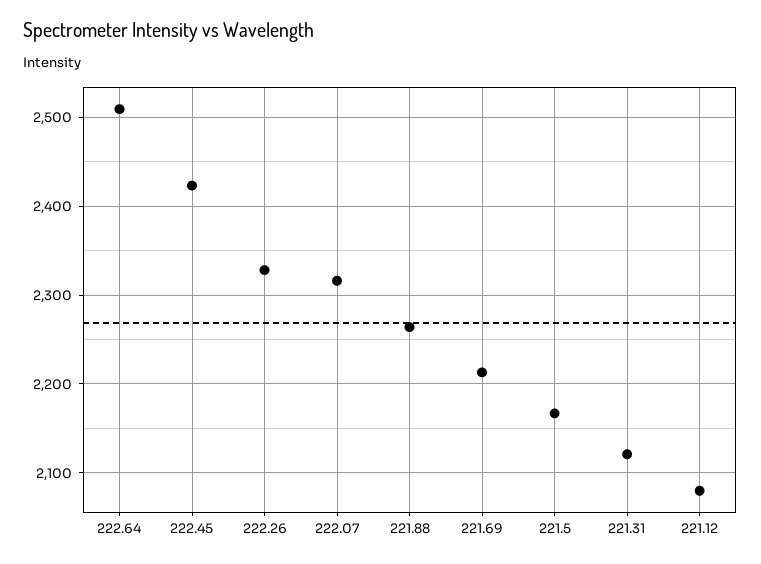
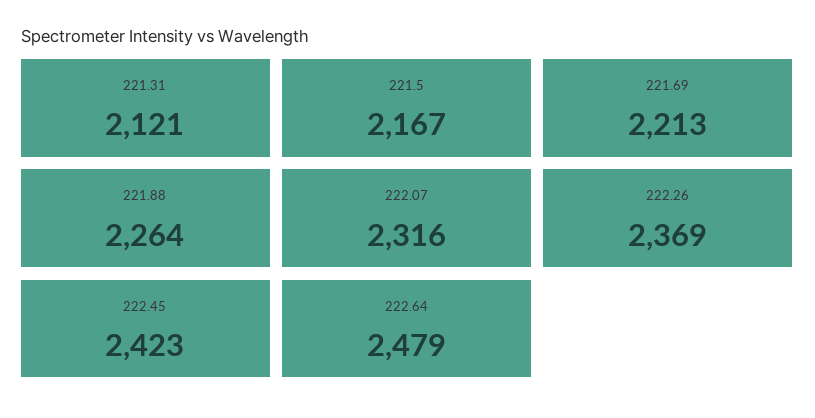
  {
-   "222.64": 2510,
+   "222.64": 2479,
    "222.45": 2423,
-   "222.26": 2330,
+   "222.26": 2369,
    "222.07": 2316,
    "221.88": 2264,
    "221.69": 2213,
    "221.5": 2167,
-   "221.31": 2121,
+   "221.31": 2121
-   "221.12": 2080
  }

